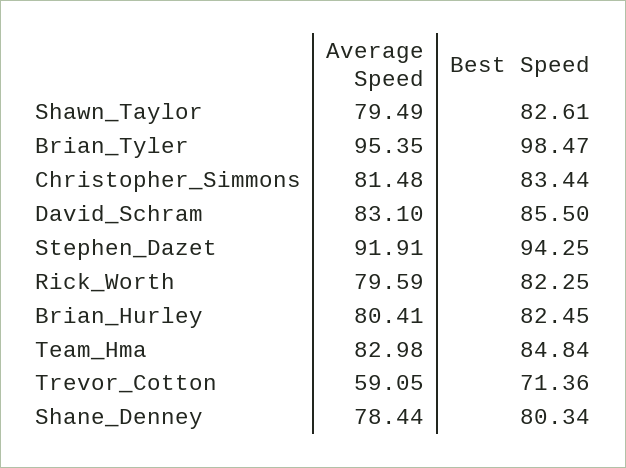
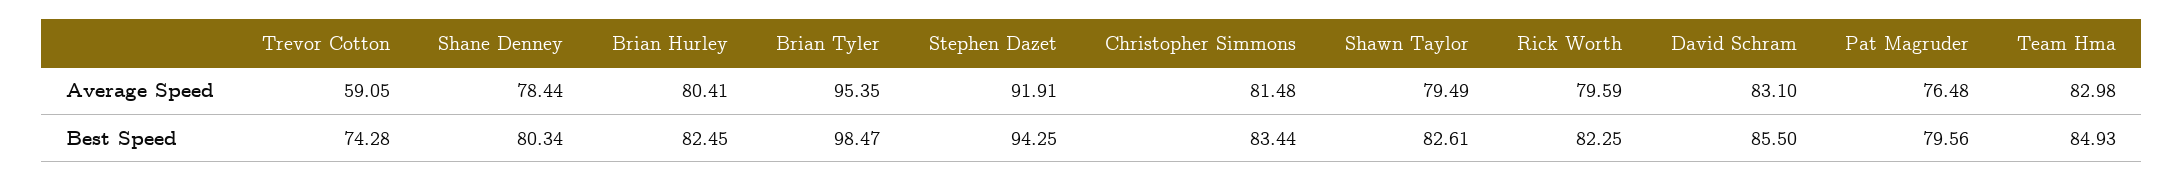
  {
    "Average Speed": {
      "Shawn_Taylor": 79.49,
      "Brian_Tyler": 95.35,
      "Christopher_Simmons": 81.48,
      "David_Schram": 83.1,
      "Stephen_Dazet": 91.91,
      "Rick_Worth": 79.59,
      "Brian_Hurley": 80.41,
      "Team_Hma": 82.98,
      "Trevor_Cotton": 59.05,
-     "Shane_Denney": 78.44
+     "Shane_Denney": 78.44,
+     "Pat Magruder": 76.48
    },
    "Best Speed": {
      "Shawn_Taylor": 82.61,
      "Brian_Tyler": 98.47,
      "Christopher_Simmons": 83.44,
      "David_Schram": 85.5,
      "Stephen_Dazet": 94.25,
      "Rick_Worth": 82.25,
      "Brian_Hurley": 82.45,
-     "Team_Hma": 84.84,
+     "Team_Hma": 84.93,
-     "Trevor_Cotton": 71.36,
+     "Trevor_Cotton": 74.28,
-     "Shane_Denney": 80.34
+     "Shane_Denney": 80.34,
+     "Pat Magruder": 79.56
    }
  }

